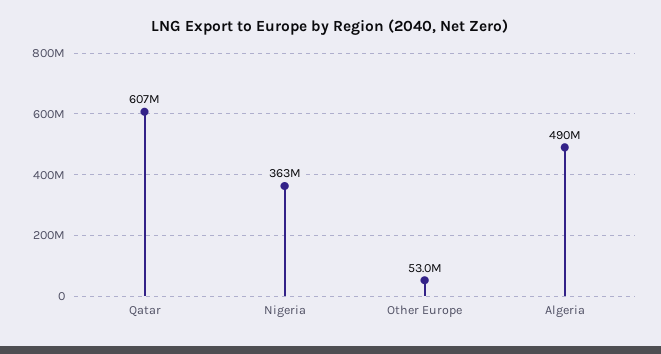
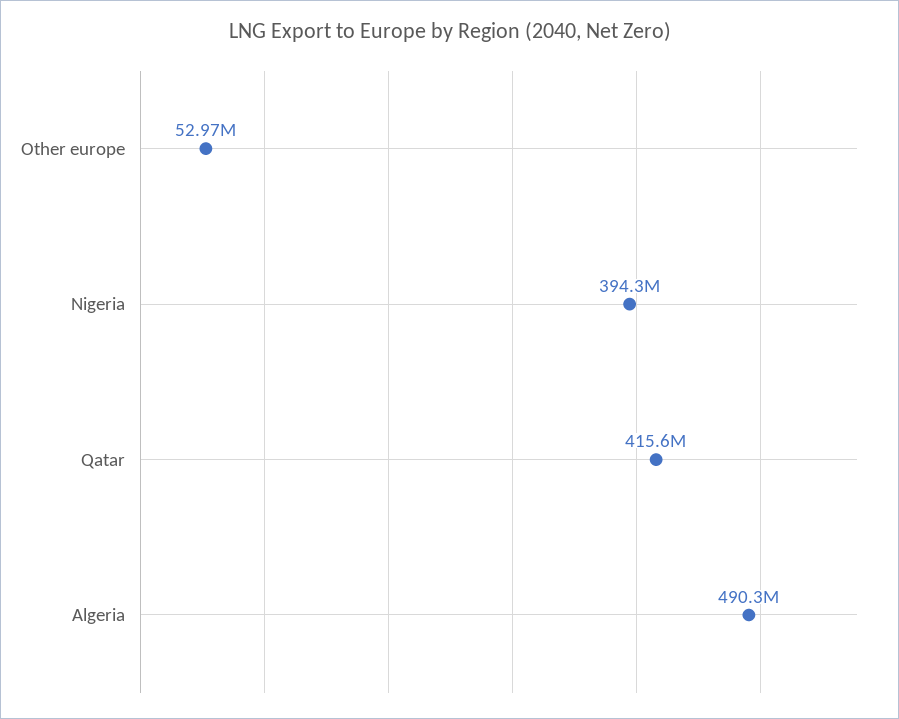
  {
-   "Qatar": 607000000,
+   "Qatar": 415600000,
-   "Nigeria": 363000000,
+   "Nigeria": 394300000,
    "Other Europe": 52970000,
    "Algeria": 490300000
  }

